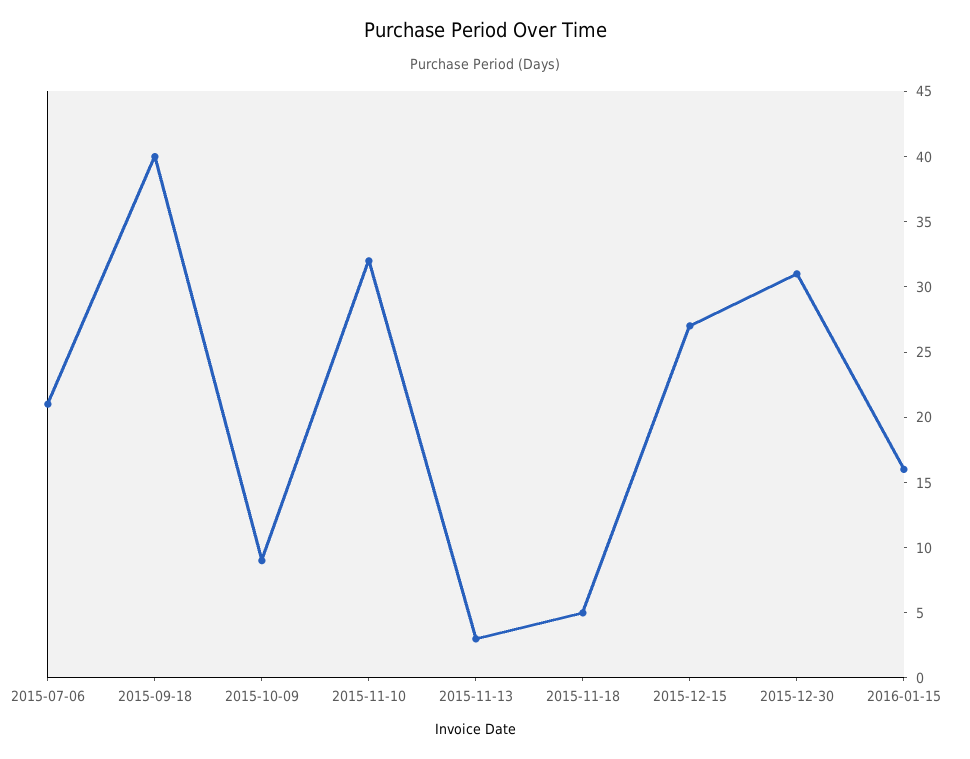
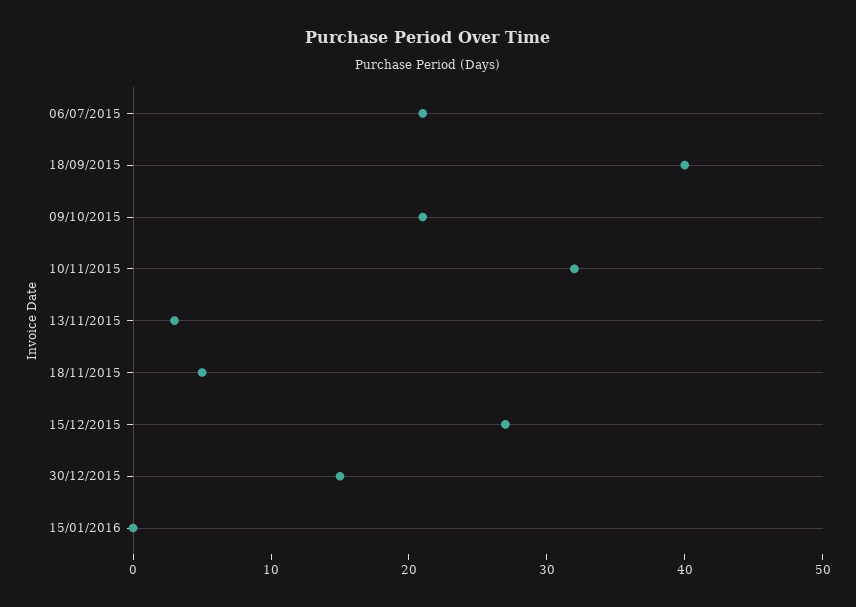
  {
    "2015-07-06": 21,
    "2015-09-18": 40,
-   "2015-10-09": 9,
+   "2015-10-09": 21,
    "2015-11-10": 32,
    "2015-11-13": 3,
    "2015-11-18": 5,
    "2015-12-15": 27,
-   "2015-12-30": 31,
+   "2015-12-30": 15,
-   "2016-01-15": 16
+   "2016-01-15": 0
  }

